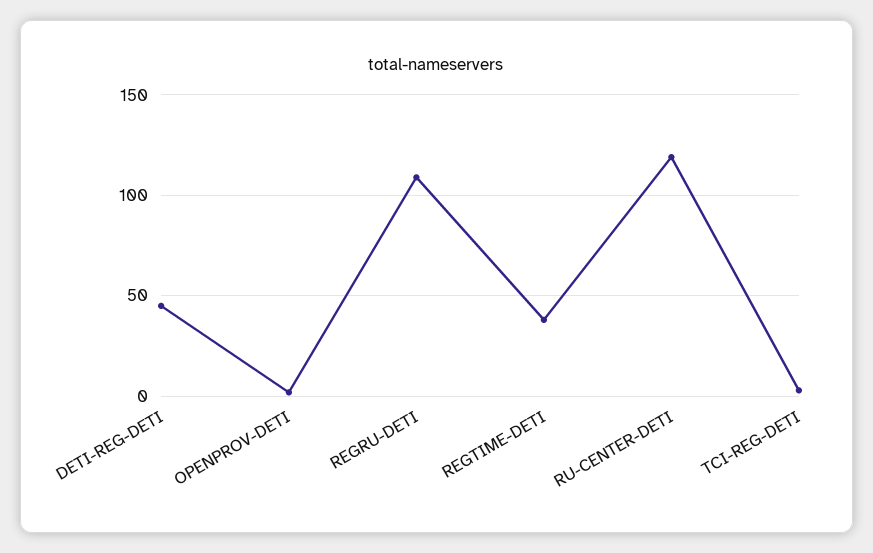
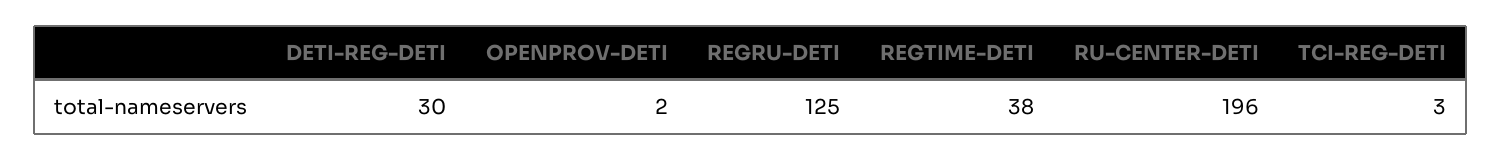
  {
-   "DETI-REG-DETI": 45,
+   "DETI-REG-DETI": 30,
    "OPENPROV-DETI": 2,
-   "REGRU-DETI": 110,
+   "REGRU-DETI": 125,
    "REGTIME-DETI": 38,
-   "RU-CENTER-DETI": 120,
+   "RU-CENTER-DETI": 196,
    "TCI-REG-DETI": 3
  }

